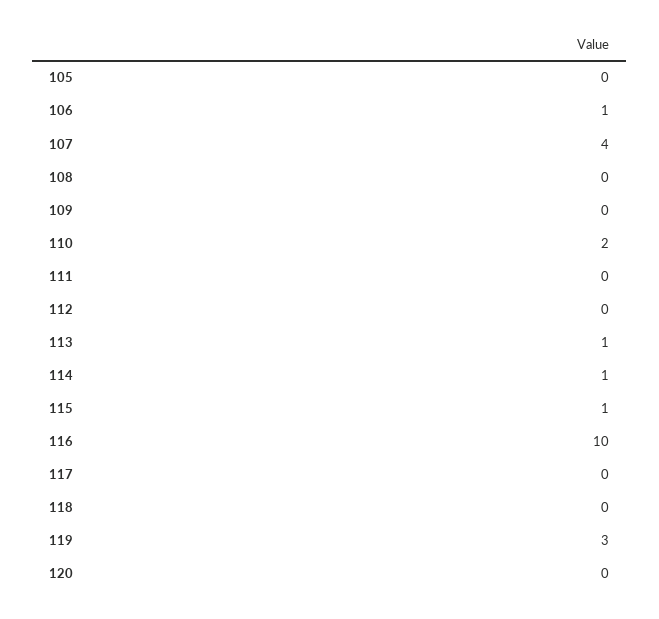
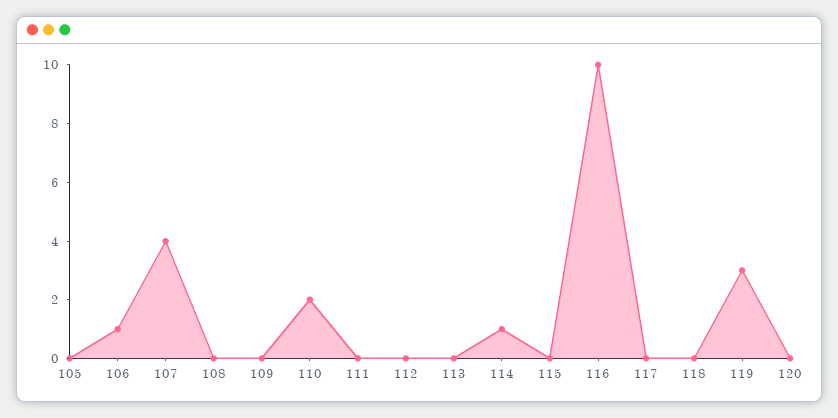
  {
    "105": 0,
    "106": 1,
    "107": 4,
    "108": 0,
    "109": 0,
    "110": 2,
    "111": 0,
    "112": 0,
-   "113": 1,
+   "113": 0,
    "114": 1,
-   "115": 1,
+   "115": 0,
    "116": 10,
    "117": 0,
    "118": 0,
    "119": 3,
    "120": 0
  }

